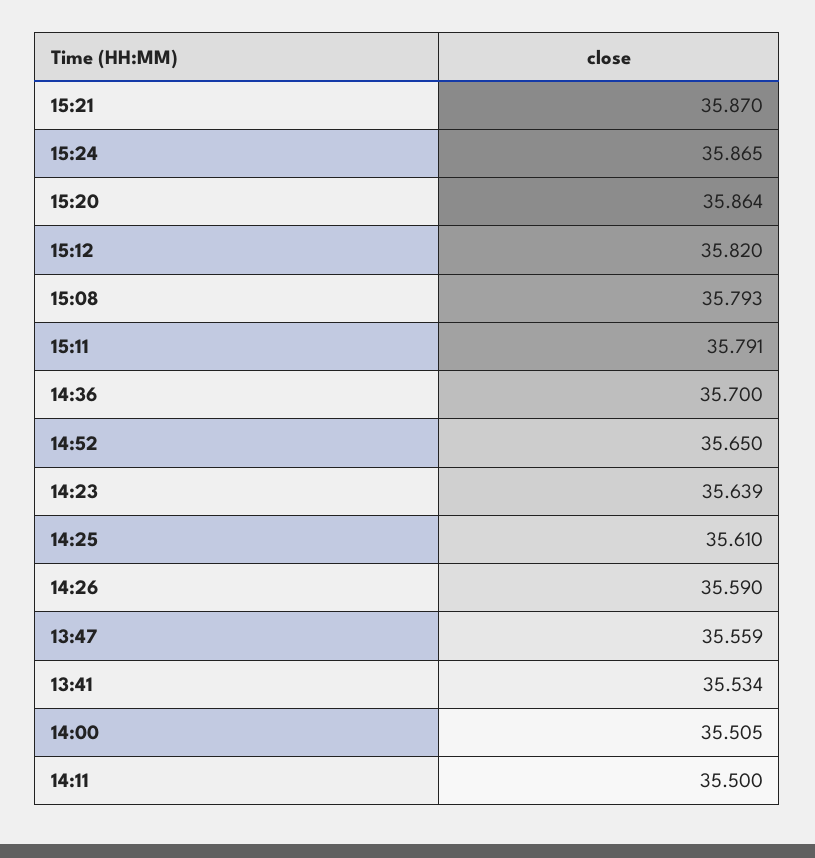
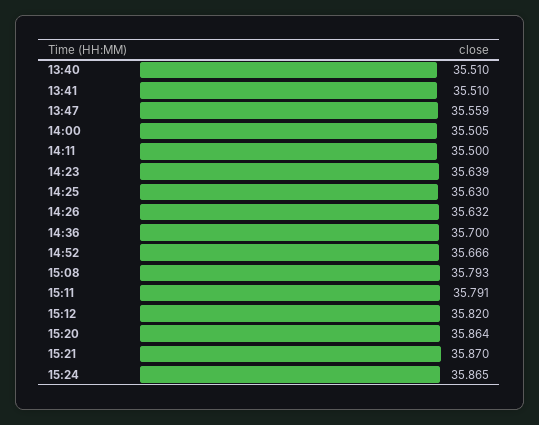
  {
    "15:21": 35.87,
    "15:24": 35.865,
    "15:20": 35.864,
    "15:12": 35.82,
    "15:08": 35.793,
    "15:11": 35.791,
    "14:36": 35.7,
-   "14:52": 35.65,
+   "14:52": 35.666,
    "14:23": 35.639,
-   "14:25": 35.61,
+   "14:25": 35.63,
-   "14:26": 35.59,
+   "14:26": 35.632,
    "13:47": 35.559,
-   "13:41": 35.534,
+   "13:41": 35.51,
    "14:00": 35.505,
-   "14:11": 35.5
+   "14:11": 35.5,
+   "13:40": 35.51
  }

